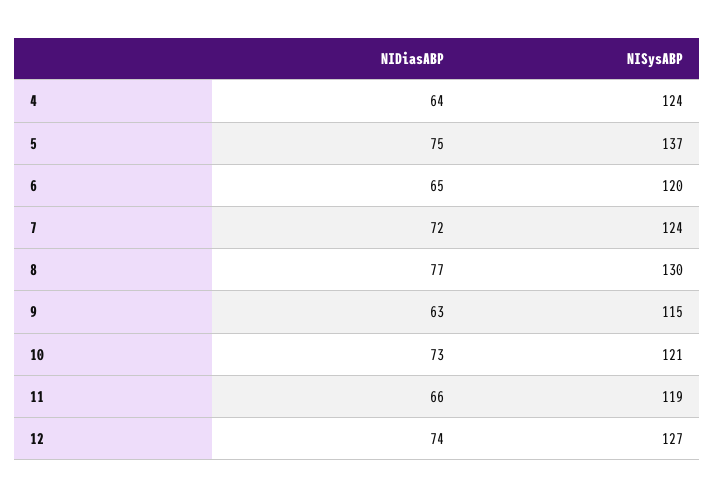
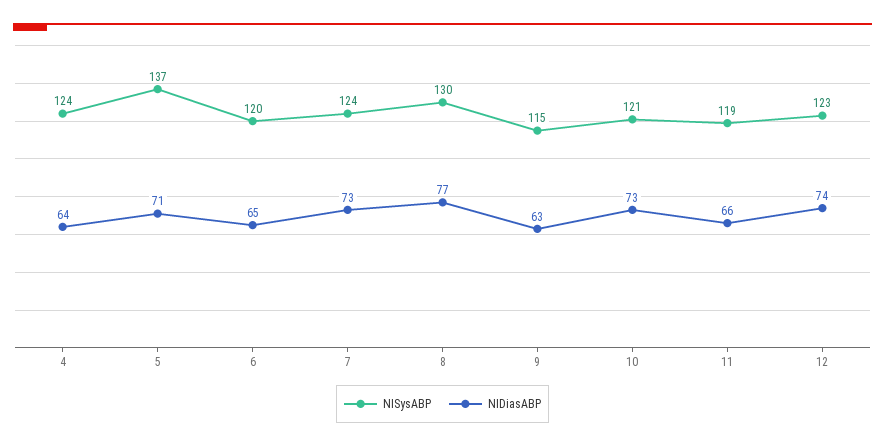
  {
    "NIDiasABP": {
      "4": 64,
-     "5": 75,
+     "5": 71,
      "6": 65,
-     "7": 72,
+     "7": 73,
      "8": 77,
      "9": 63,
      "10": 73,
      "11": 66,
      "12": 74
    },
    "NISysABP": {
      "4": 124,
      "5": 137,
      "6": 120,
      "7": 124,
      "8": 130,
      "9": 115,
      "10": 121,
      "11": 119,
-     "12": 127
+     "12": 123
    }
  }

